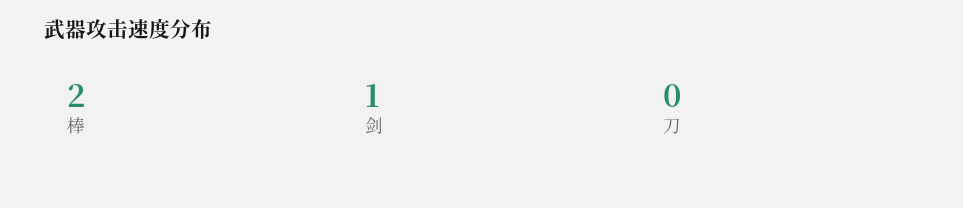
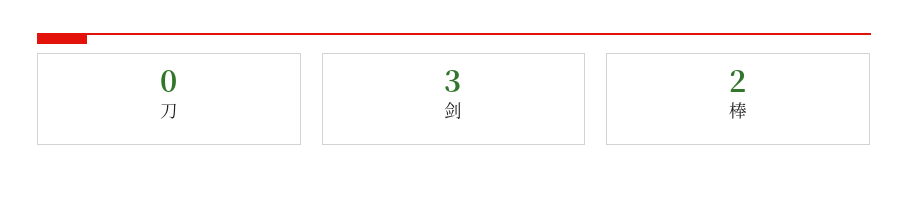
  {
    "棒": 2,
-   "剑": 1,
+   "剑": 3,
    "刀": 0
  }

